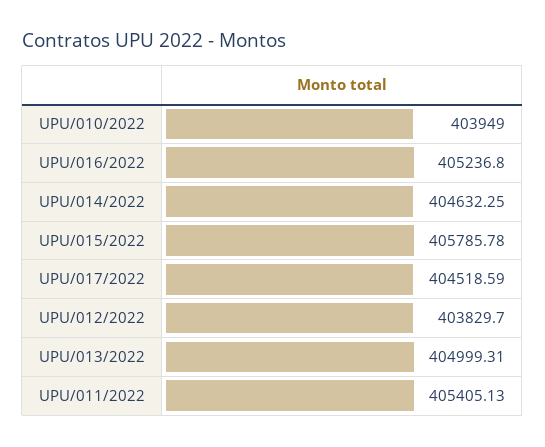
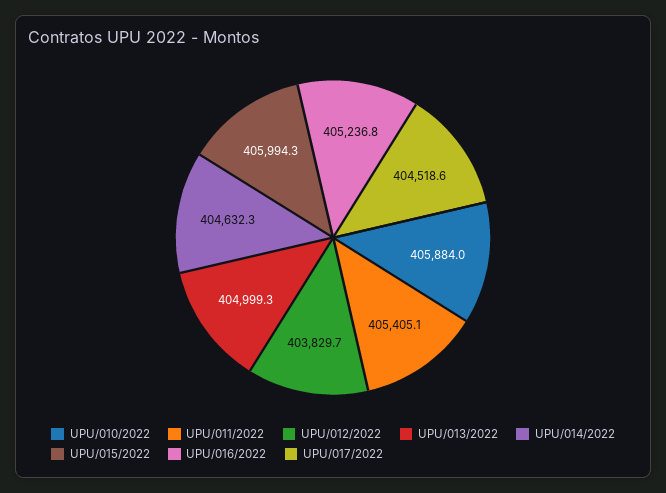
  {
-   "UPU/010/2022": 403949,
+   "UPU/010/2022": 405884,
    "UPU/016/2022": 405236.8,
    "UPU/014/2022": 404632.25,
-   "UPU/015/2022": 405785.78,
+   "UPU/015/2022": 405994.3,
    "UPU/017/2022": 404518.59,
    "UPU/012/2022": 403829.7,
    "UPU/013/2022": 404999.31,
    "UPU/011/2022": 405405.13
  }

